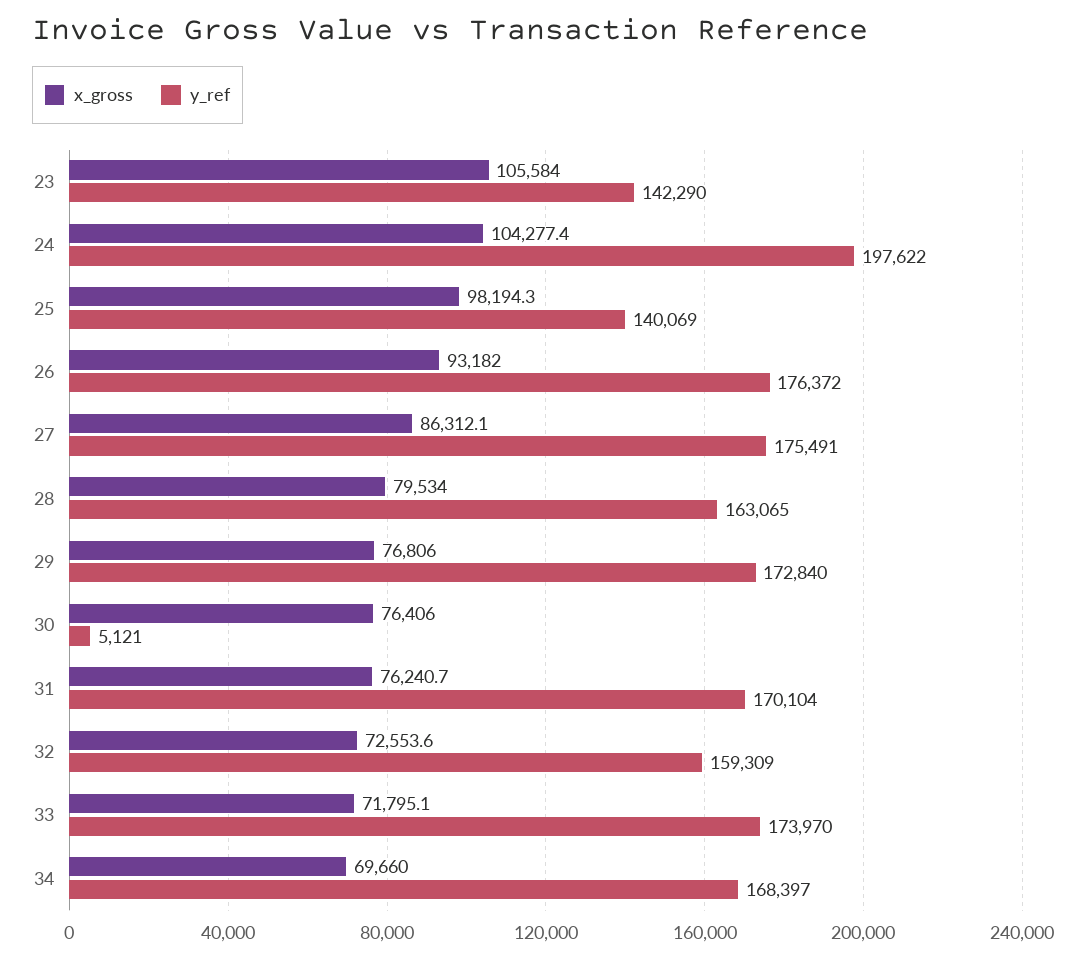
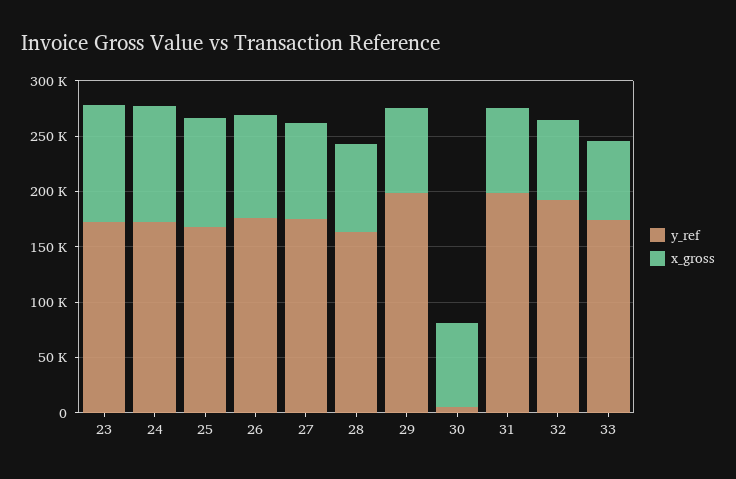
  {
    "x_gross": {
      "23": 105584,
      "24": 104277.4,
      "25": 98194.3,
      "26": 93182,
      "27": 86312.1,
      "28": 79534,
      "29": 76806,
      "30": 76406,
      "31": 76240.7,
      "32": 72553.6,
-     "33": 71795.1,
+     "33": 71795.1
-     "34": 69660
    },
    "y_ref": {
-     "23": 142290,
+     "23": 170000,
-     "24": 197622,
+     "24": 170000,
-     "25": 140069,
+     "25": 170000,
      "26": 176372,
      "27": 175491,
      "28": 163065,
-     "29": 172840,
+     "29": 200000,
      "30": 5121,
-     "31": 170104,
+     "31": 200000,
-     "32": 159309,
+     "32": 190000,
-     "33": 173970,
+     "33": 173970
-     "34": 168397
    }
  }

